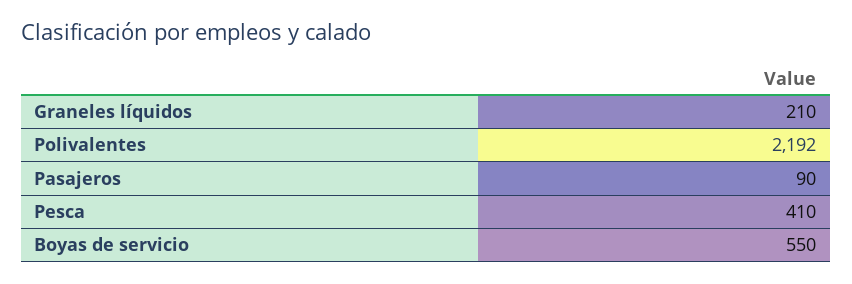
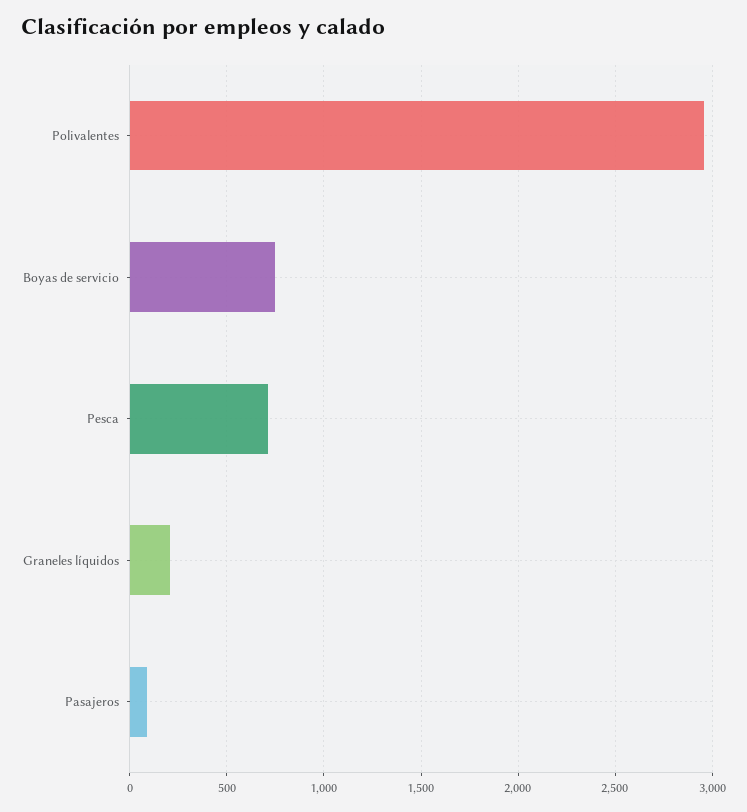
  {
    "Graneles líquidos": 210,
-   "Polivalentes": 2192,
+   "Polivalentes": 2950,
    "Pasajeros": 90,
-   "Pesca": 410,
+   "Pesca": 700,
-   "Boyas de servicio": 550
+   "Boyas de servicio": 750
  }

